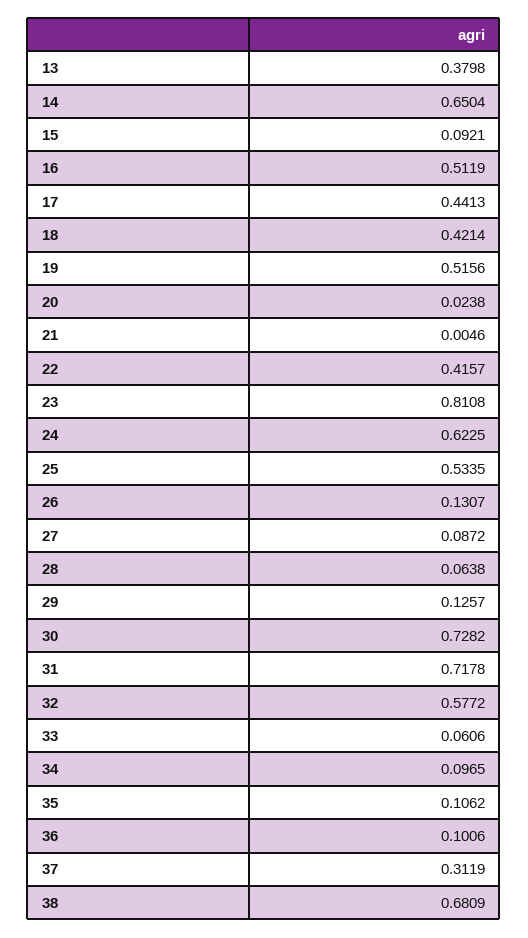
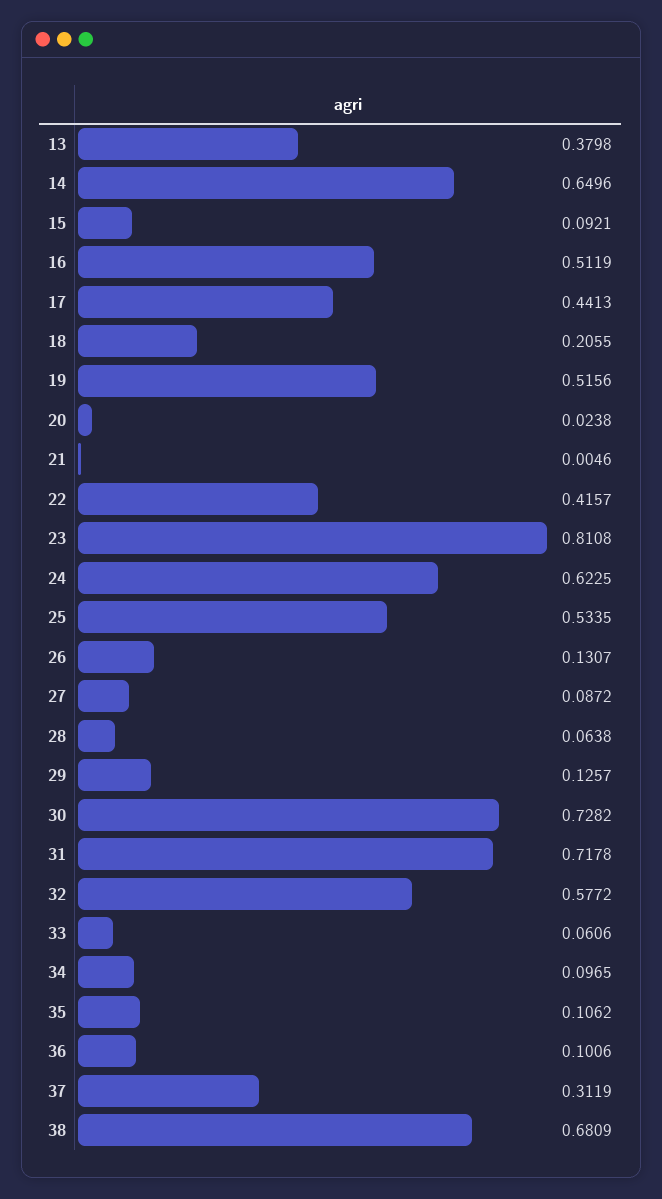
  {
    "13": 0.3798,
-   "14": 0.6504,
+   "14": 0.6496,
    "15": 0.0921,
    "16": 0.5119,
    "17": 0.4413,
-   "18": 0.4214,
+   "18": 0.2055,
    "19": 0.5156,
    "20": 0.0238,
    "21": 0.0046,
    "22": 0.4157,
    "23": 0.8108,
    "24": 0.6225,
    "25": 0.5335,
    "26": 0.1307,
    "27": 0.0872,
    "28": 0.0638,
    "29": 0.1257,
    "30": 0.7282,
    "31": 0.7178,
    "32": 0.5772,
    "33": 0.0606,
    "34": 0.0965,
    "35": 0.1062,
    "36": 0.1006,
    "37": 0.3119,
    "38": 0.6809
  }

